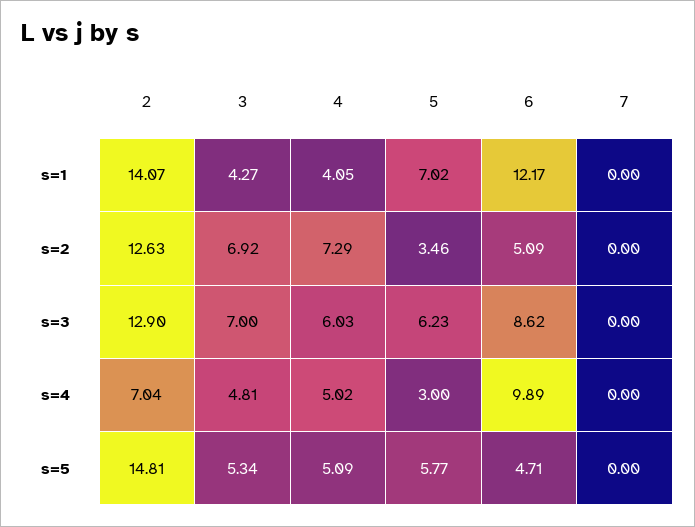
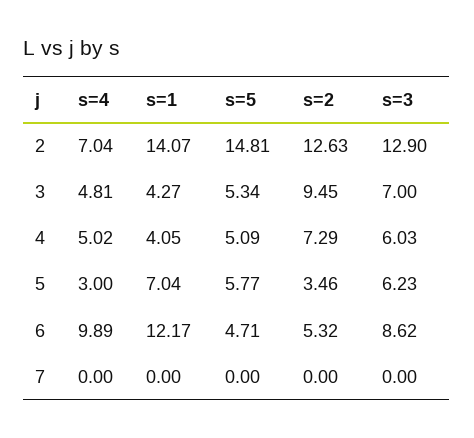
  {
    "2": {
      "s=1": 14.07,
      "s=2": 12.63,
      "s=3": 12.9,
      "s=4": 7.04,
      "s=5": 14.81
    },
    "3": {
      "s=1": 4.27,
-     "s=2": 6.92,
+     "s=2": 9.45,
      "s=3": 7,
      "s=4": 4.81,
      "s=5": 5.34
    },
    "4": {
      "s=1": 4.05,
      "s=2": 7.29,
      "s=3": 6.03,
      "s=4": 5.02,
      "s=5": 5.09
    },
    "5": {
-     "s=1": 7.02,
+     "s=1": 7.04,
      "s=2": 3.46,
      "s=3": 6.23,
      "s=4": 3,
      "s=5": 5.77
    },
    "6": {
      "s=1": 12.17,
-     "s=2": 5.09,
+     "s=2": 5.32,
      "s=3": 8.62,
      "s=4": 9.89,
      "s=5": 4.71
    },
    "7": {
      "s=1": 0,
      "s=2": 0,
      "s=3": 0,
      "s=4": 0,
      "s=5": 0
    }
  }

